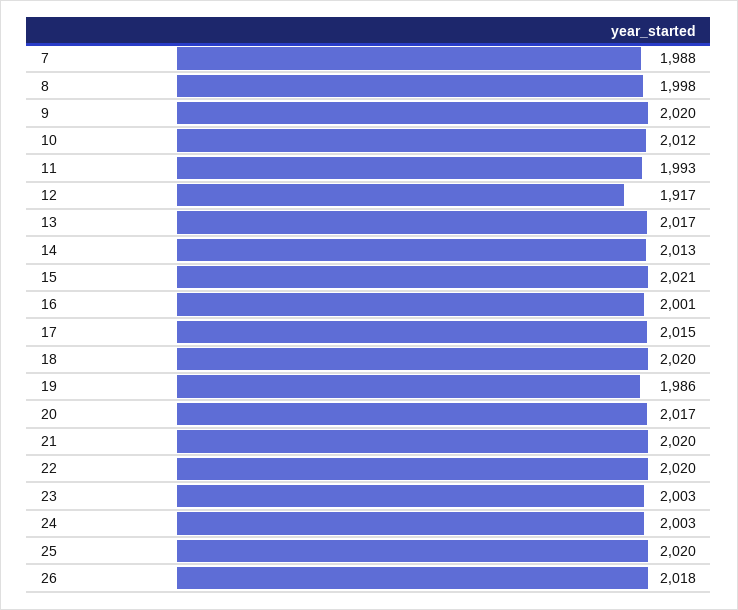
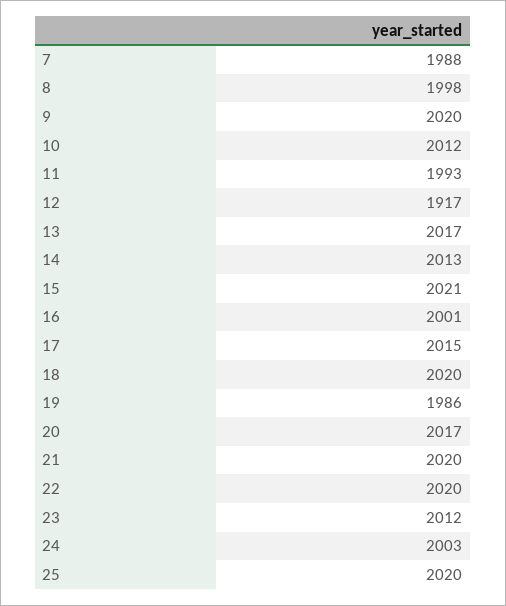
  {
    "7": 1988,
    "8": 1998,
    "9": 2020,
    "10": 2012,
    "11": 1993,
    "12": 1917,
    "13": 2017,
    "14": 2013,
    "15": 2021,
    "16": 2001,
    "17": 2015,
    "18": 2020,
    "19": 1986,
    "20": 2017,
    "21": 2020,
    "22": 2020,
-   "23": 2003,
+   "23": 2012,
    "24": 2003,
-   "25": 2020,
+   "25": 2020
-   "26": 2018
  }

